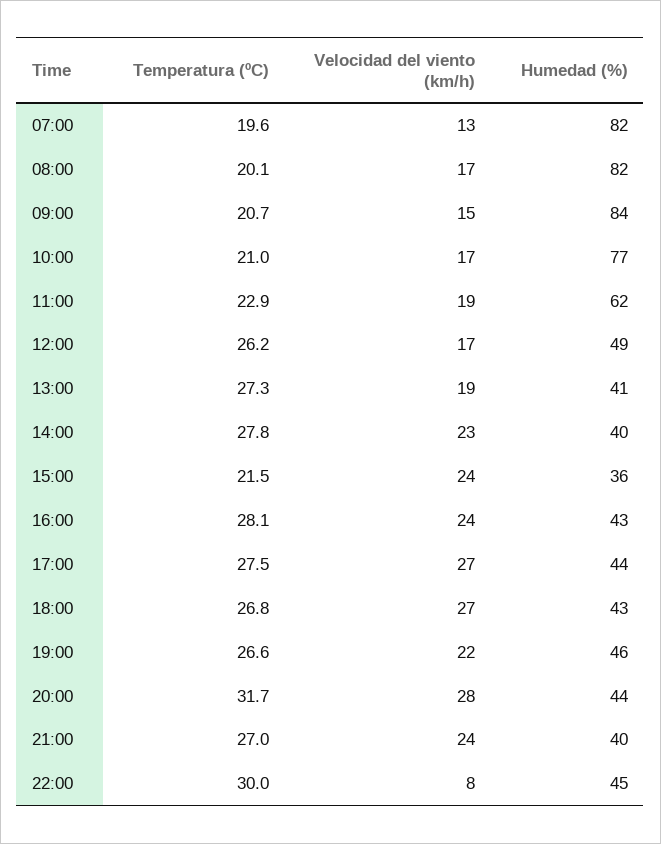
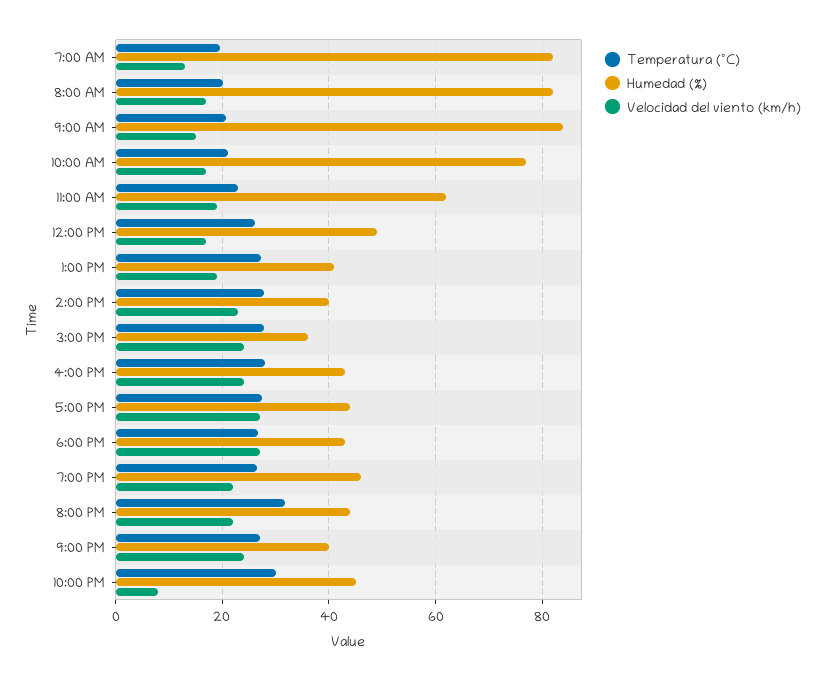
  {
    "Temperatura (ºC)": {
      "07:00": 19.6,
      "08:00": 20.1,
      "09:00": 20.7,
      "10:00": 21,
      "11:00": 22.9,
      "12:00": 26.2,
      "13:00": 27.3,
      "14:00": 27.8,
-     "15:00": 21.5,
+     "15:00": 28,
      "16:00": 28.1,
      "17:00": 27.5,
      "18:00": 26.8,
      "19:00": 26.6,
      "20:00": 31.7,
      "21:00": 27,
      "22:00": 30
    },
    "Velocidad del viento (km/h)": {
      "07:00": 13,
      "08:00": 17,
      "09:00": 15,
      "10:00": 17,
      "11:00": 19,
      "12:00": 17,
      "13:00": 19,
      "14:00": 23,
      "15:00": 24,
      "16:00": 24,
      "17:00": 27,
      "18:00": 27,
      "19:00": 22,
-     "20:00": 28,
+     "20:00": 22,
      "21:00": 24,
      "22:00": 8
    },
    "Humedad (%)": {
      "07:00": 82,
      "08:00": 82,
      "09:00": 84,
      "10:00": 77,
      "11:00": 62,
      "12:00": 49,
      "13:00": 41,
      "14:00": 40,
      "15:00": 36,
      "16:00": 43,
      "17:00": 44,
      "18:00": 43,
      "19:00": 46,
      "20:00": 44,
      "21:00": 40,
      "22:00": 45
    }
  }

